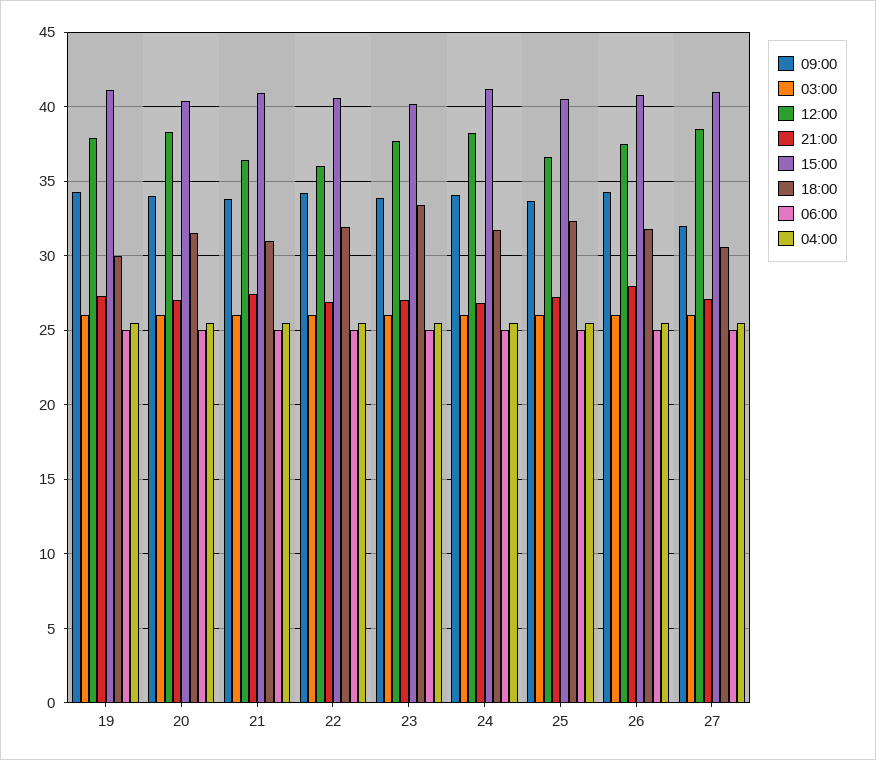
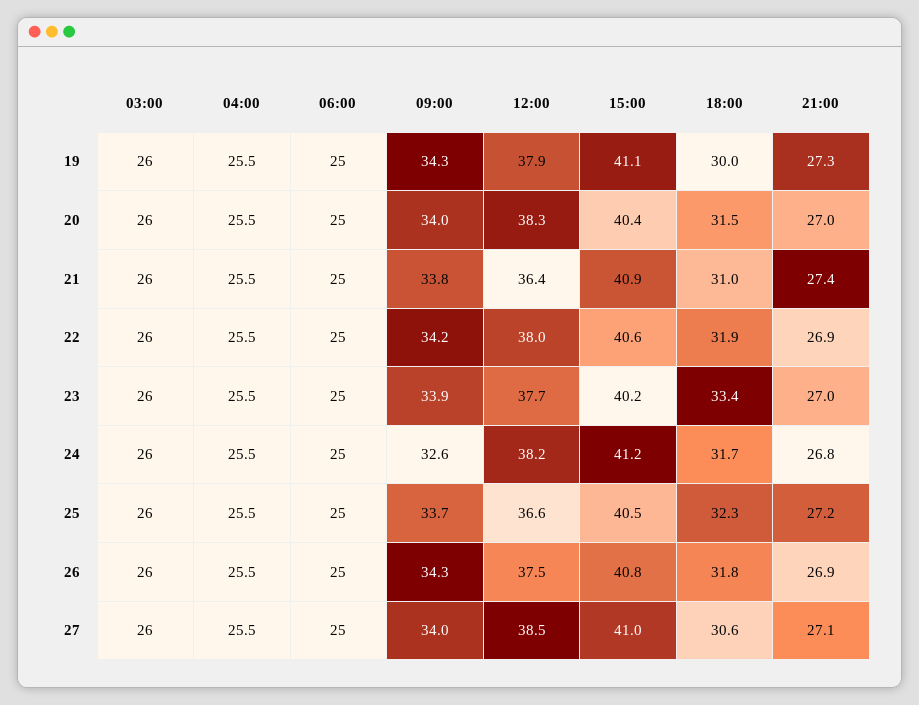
  {
    "09:00": {
      "19": 34.3,
      "20": 34,
      "21": 33.8,
      "22": 34.2,
      "23": 33.9,
-     "24": 34,
+     "24": 32.6,
      "25": 33.7,
      "26": 34.3,
-     "27": 32
+     "27": 34
    },
    "03:00": {
      "19": 26,
      "20": 26,
      "21": 26,
      "22": 26,
      "23": 26,
      "24": 26,
      "25": 26,
      "26": 26,
      "27": 26
    },
    "12:00": {
      "19": 37.9,
      "20": 38.3,
      "21": 36.4,
-     "22": 36,
+     "22": 38,
      "23": 37.7,
      "24": 38.2,
      "25": 36.6,
      "26": 37.5,
      "27": 38.5
    },
    "21:00": {
      "19": 27.3,
      "20": 27,
      "21": 27.4,
      "22": 26.9,
      "23": 27,
      "24": 26.8,
      "25": 27.2,
-     "26": 28,
+     "26": 26.9,
      "27": 27.1
    },
    "15:00": {
      "19": 41.1,
      "20": 40.4,
      "21": 40.9,
      "22": 40.6,
      "23": 40.2,
      "24": 41.2,
      "25": 40.5,
      "26": 40.8,
      "27": 41
    },
    "18:00": {
      "19": 30,
      "20": 31.5,
      "21": 31,
      "22": 31.9,
      "23": 33.4,
      "24": 31.7,
      "25": 32.3,
      "26": 31.8,
      "27": 30.6
    },
    "06:00": {
      "19": 25,
      "20": 25,
      "21": 25,
      "22": 25,
      "23": 25,
      "24": 25,
      "25": 25,
      "26": 25,
      "27": 25
    },
    "04:00": {
      "19": 25.5,
      "20": 25.5,
      "21": 25.5,
      "22": 25.5,
      "23": 25.5,
      "24": 25.5,
      "25": 25.5,
      "26": 25.5,
      "27": 25.5
    }
  }

